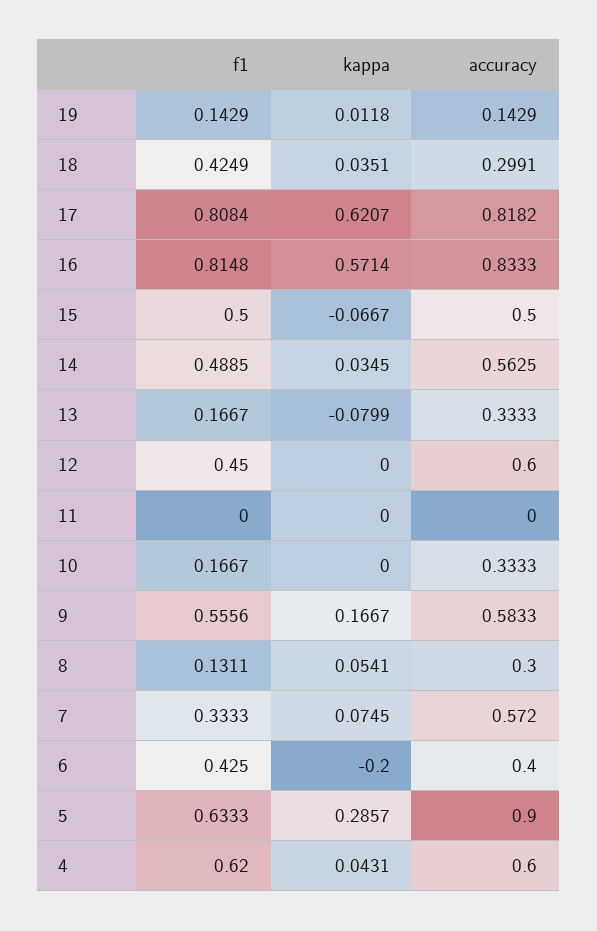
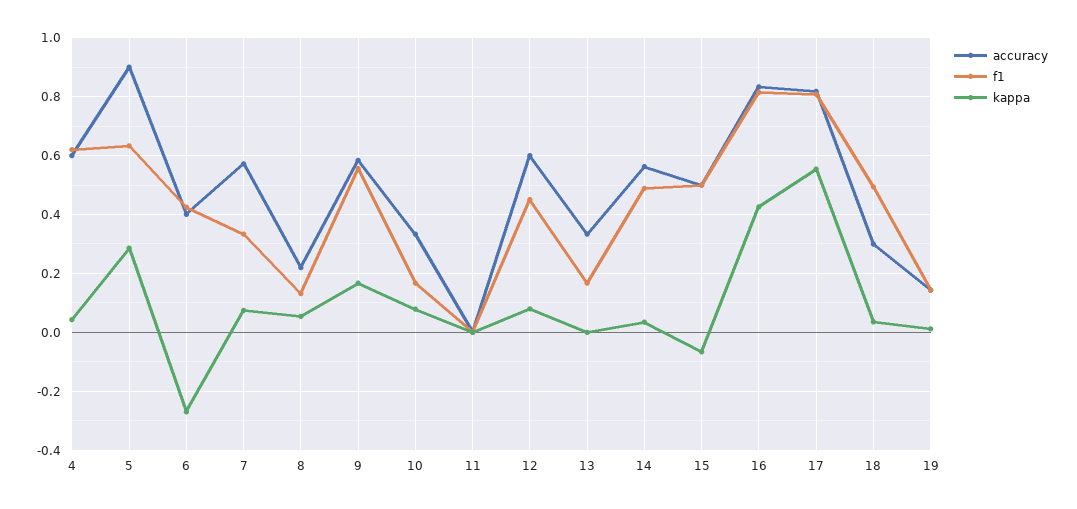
  {
    "f1": {
      "19": 0.1429,
-     "18": 0.4249,
+     "18": 0.5,
      "17": 0.8084,
      "16": 0.8148,
      "15": 0.5,
      "14": 0.4885,
      "13": 0.1667,
      "12": 0.45,
      "11": 0,
      "10": 0.1667,
      "9": 0.5556,
      "8": 0.1311,
      "7": 0.3333,
      "6": 0.425,
      "5": 0.6333,
      "4": 0.62
    },
    "kappa": {
      "19": 0.0118,
      "18": 0.0351,
-     "17": 0.6207,
+     "17": 0.55,
-     "16": 0.5714,
+     "16": 0.425,
      "15": -0.0667,
      "14": 0.0345,
-     "13": -0.0799,
+     "13": 0,
-     "12": 0,
+     "12": 0.075,
      "11": 0,
-     "10": 0,
+     "10": 0.075,
      "9": 0.1667,
      "8": 0.0541,
      "7": 0.0745,
-     "6": -0.2,
+     "6": -0.275,
      "5": 0.2857,
      "4": 0.0431
    },
    "accuracy": {
      "19": 0.1429,
      "18": 0.2991,
      "17": 0.8182,
      "16": 0.8333,
      "15": 0.5,
      "14": 0.5625,
      "13": 0.3333,
      "12": 0.6,
      "11": 0,
      "10": 0.3333,
      "9": 0.5833,
-     "8": 0.3,
+     "8": 0.225,
      "7": 0.572,
      "6": 0.4,
      "5": 0.9,
      "4": 0.6
    }
  }

